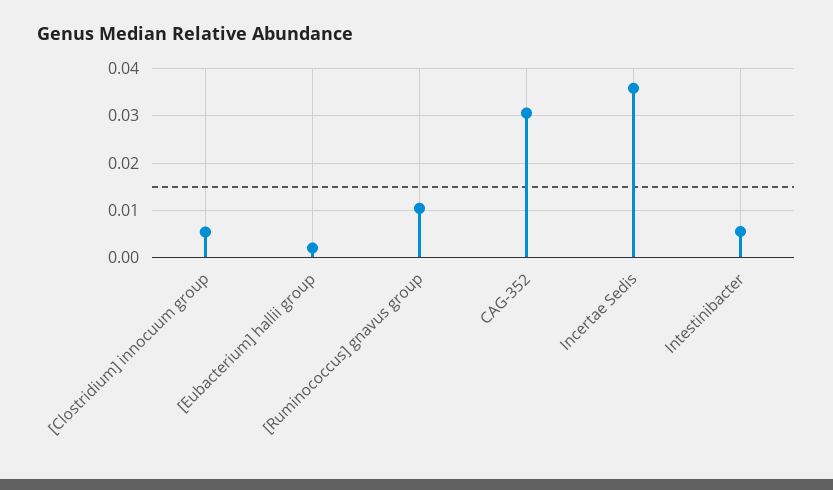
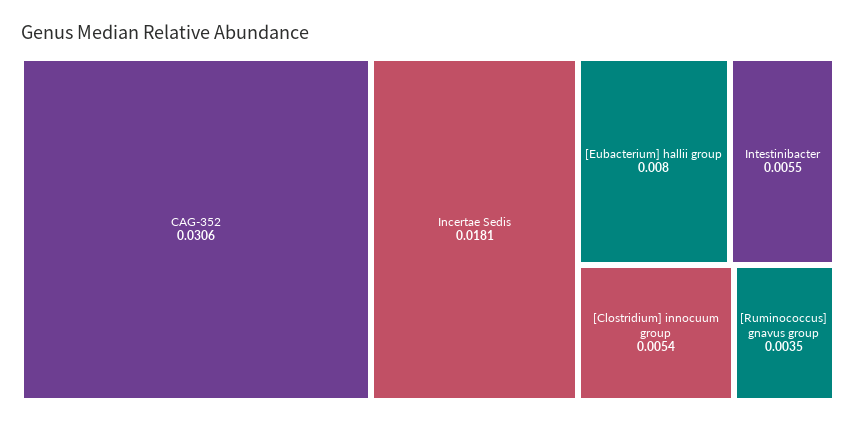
  {
    "[Clostridium] innocuum group": 0.0054,
-   "[Eubacterium] hallii group": 0.002,
+   "[Eubacterium] hallii group": 0.008,
-   "[Ruminococcus] gnavus group": 0.01,
+   "[Ruminococcus] gnavus group": 0.0035,
    "CAG-352": 0.0306,
-   "Incertae Sedis": 0.036,
+   "Incertae Sedis": 0.0181,
    "Intestinibacter": 0.0055
  }

